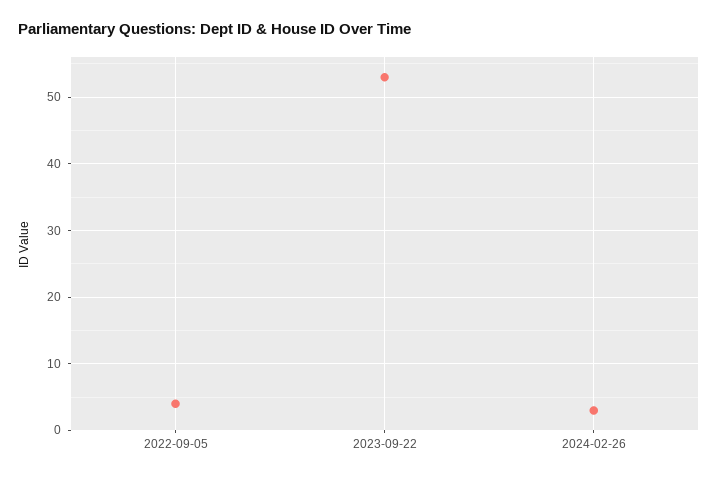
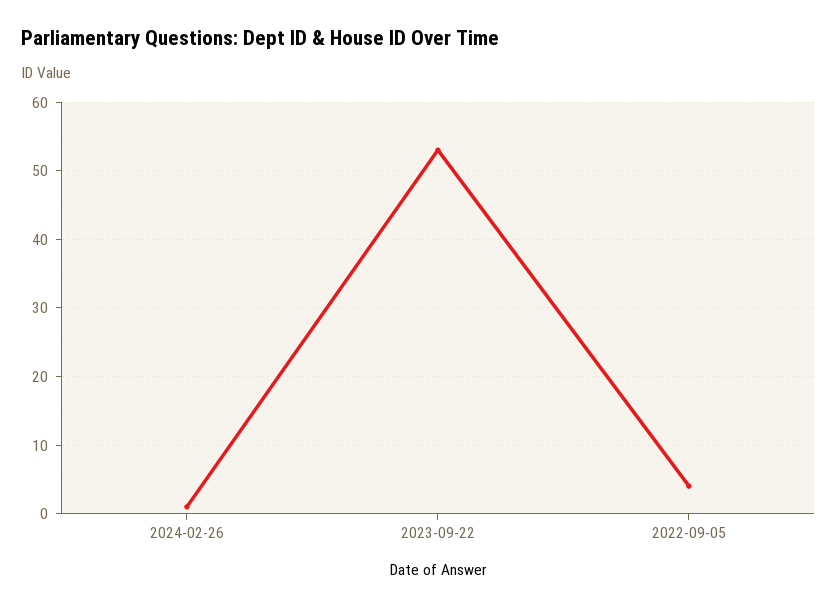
  {
    "2022-09-05": 4,
    "2023-09-22": 53,
-   "2024-02-26": 3
+   "2024-02-26": 1
  }

